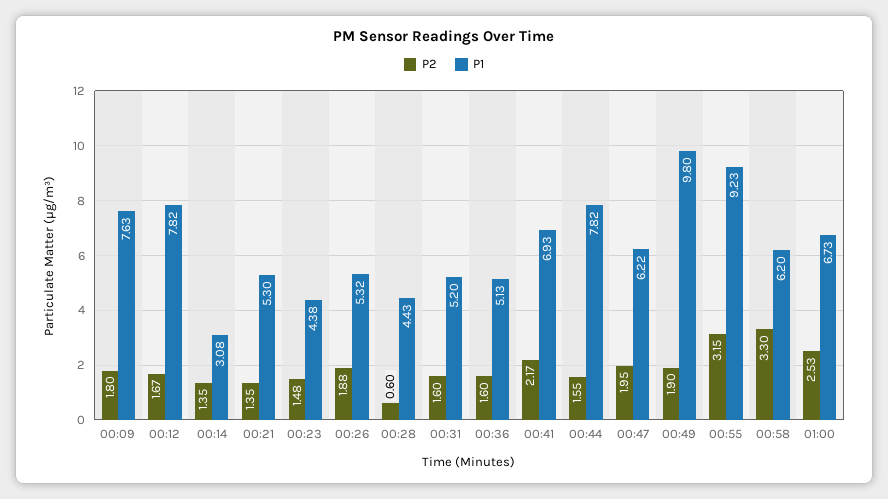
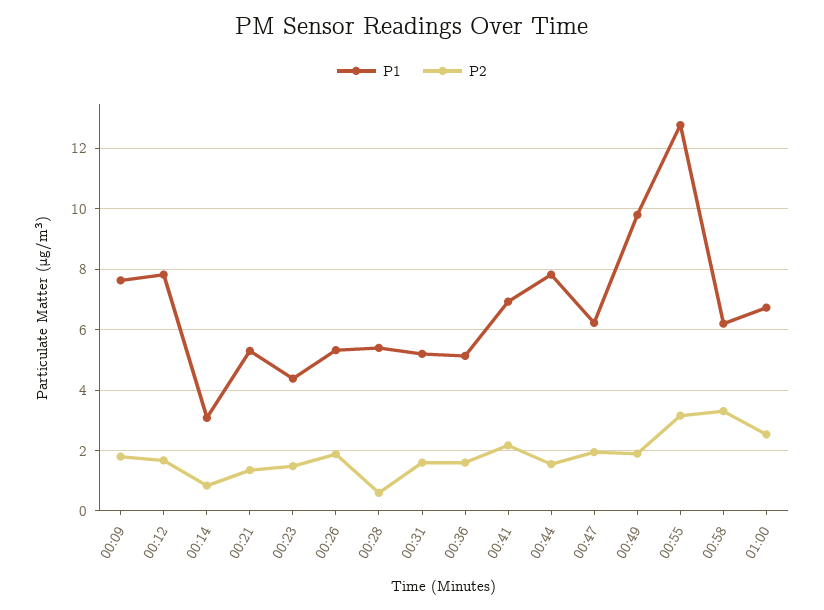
  {
    "P2": {
      "00:09": 1.8,
      "00:12": 1.67,
-     "00:14": 1.35,
+     "00:14": 0.8,
      "00:21": 1.35,
      "00:23": 1.48,
      "00:26": 1.88,
      "00:28": 0.6,
      "00:31": 1.6,
      "00:36": 1.6,
      "00:41": 2.17,
      "00:44": 1.55,
      "00:47": 1.95,
      "00:49": 1.9,
      "00:55": 3.15,
      "00:58": 3.3,
      "01:00": 2.53
    },
    "P1": {
      "00:09": 7.63,
      "00:12": 7.82,
      "00:14": 3.08,
      "00:21": 5.3,
      "00:23": 4.38,
      "00:26": 5.32,
-     "00:28": 4.43,
+     "00:28": 5.4,
      "00:31": 5.2,
      "00:36": 5.13,
      "00:41": 6.93,
      "00:44": 7.82,
      "00:47": 6.22,
      "00:49": 9.8,
-     "00:55": 9.23,
+     "00:55": 12.8,
      "00:58": 6.2,
      "01:00": 6.73
    }
  }

